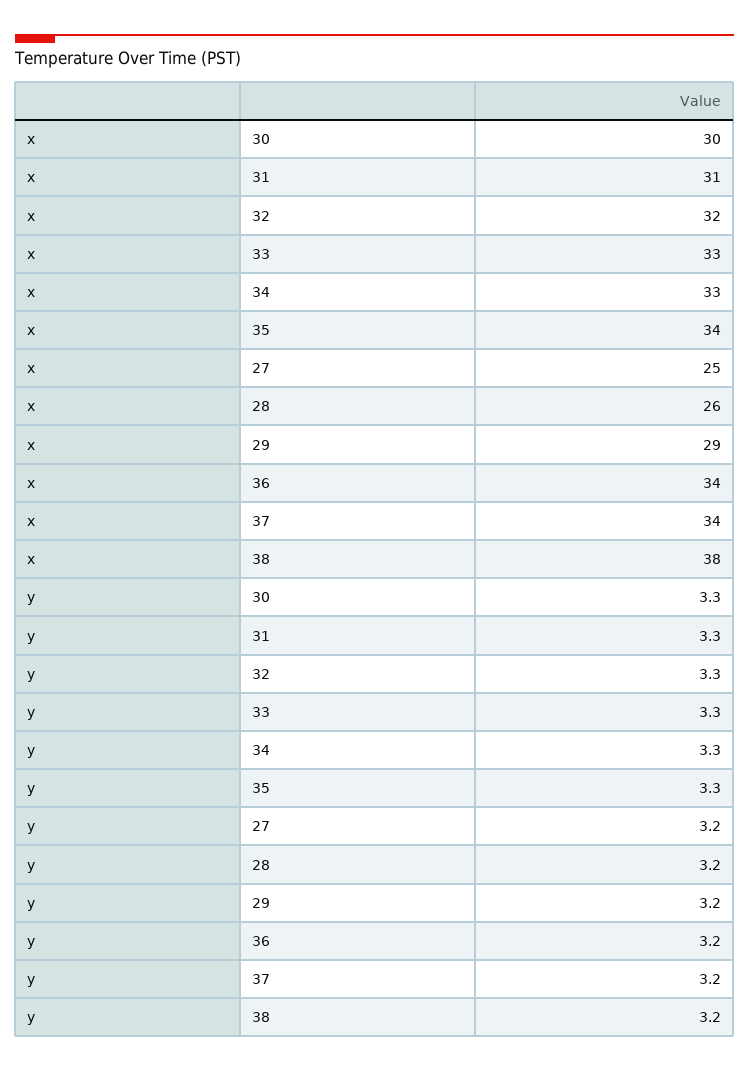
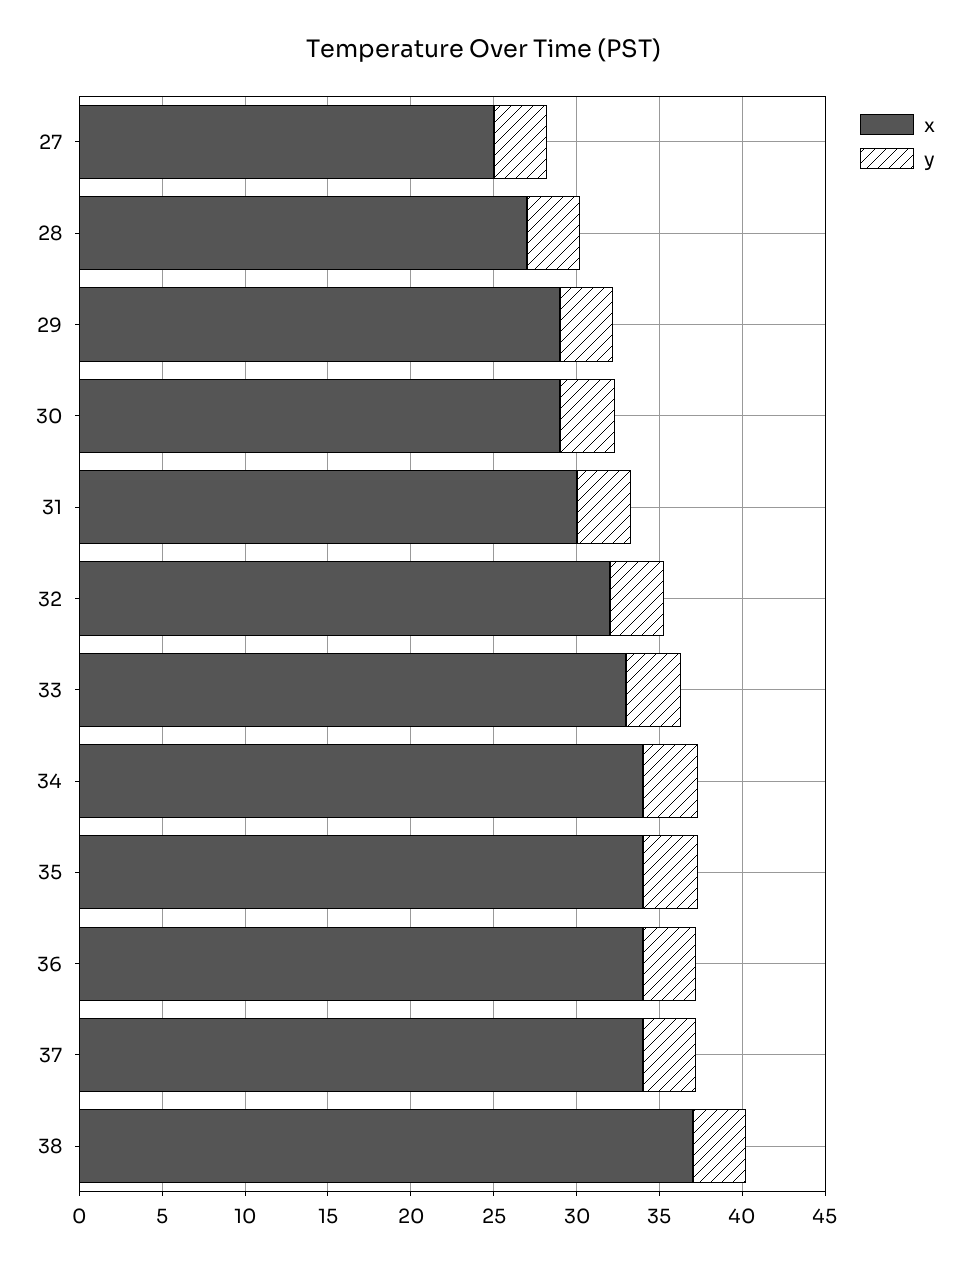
  {
    "x": {
-     "30": 30,
+     "30": 29,
-     "31": 31,
+     "31": 30,
      "32": 32,
      "33": 33,
-     "34": 33,
+     "34": 34,
      "35": 34,
      "27": 25,
-     "28": 26,
+     "28": 27,
      "29": 29,
      "36": 34,
      "37": 34,
-     "38": 38
+     "38": 37
    },
    "y": {
      "30": 3.3,
      "31": 3.3,
      "32": 3.3,
      "33": 3.3,
      "34": 3.3,
      "35": 3.3,
      "27": 3.2,
      "28": 3.2,
      "29": 3.2,
      "36": 3.2,
      "37": 3.2,
      "38": 3.2
    }
  }

